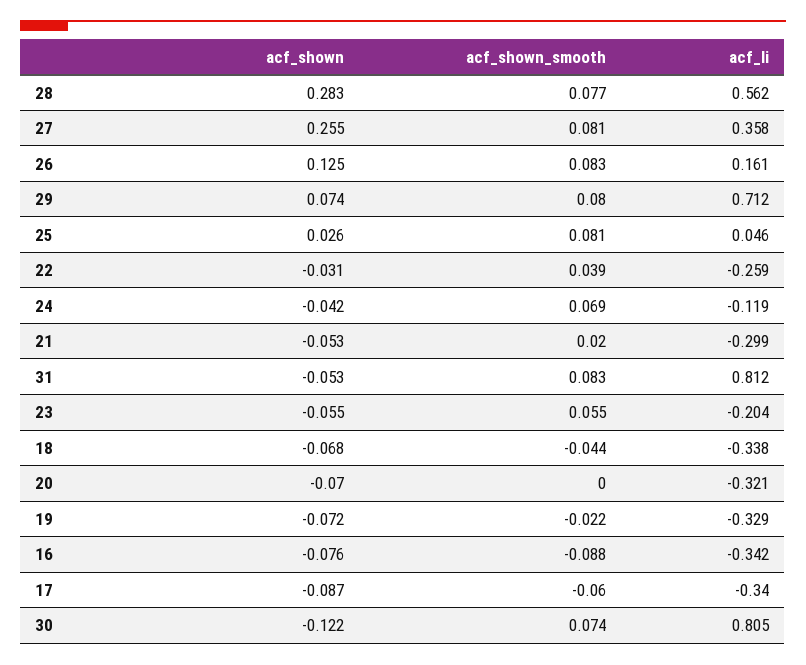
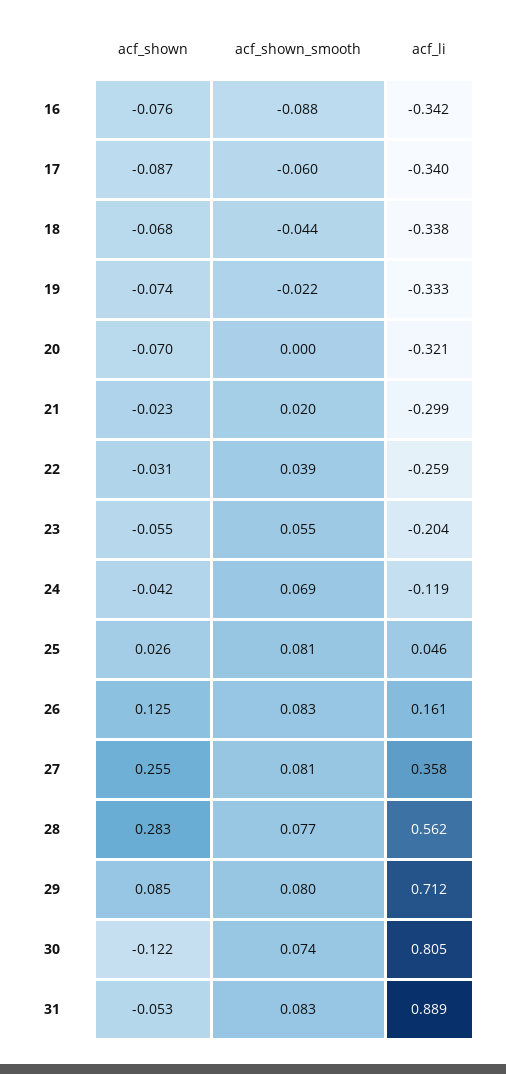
  {
    "acf_shown": {
      "28": 0.283,
      "27": 0.255,
      "26": 0.125,
-     "29": 0.074,
+     "29": 0.085,
      "25": 0.026,
      "22": -0.031,
      "24": -0.042,
-     "21": -0.053,
+     "21": -0.023,
      "31": -0.053,
      "23": -0.055,
      "18": -0.068,
      "20": -0.07,
-     "19": -0.072,
+     "19": -0.074,
      "16": -0.076,
      "17": -0.087,
      "30": -0.122
    },
    "acf_shown_smooth": {
      "28": 0.077,
      "27": 0.081,
      "26": 0.083,
      "29": 0.08,
      "25": 0.081,
      "22": 0.039,
      "24": 0.069,
      "21": 0.02,
      "31": 0.083,
      "23": 0.055,
      "18": -0.044,
      "20": 0,
      "19": -0.022,
      "16": -0.088,
      "17": -0.06,
      "30": 0.074
    },
    "acf_li": {
      "28": 0.562,
      "27": 0.358,
      "26": 0.161,
      "29": 0.712,
      "25": 0.046,
      "22": -0.259,
      "24": -0.119,
      "21": -0.299,
-     "31": 0.812,
+     "31": 0.889,
      "23": -0.204,
      "18": -0.338,
      "20": -0.321,
-     "19": -0.329,
+     "19": -0.333,
      "16": -0.342,
      "17": -0.34,
      "30": 0.805
    }
  }

